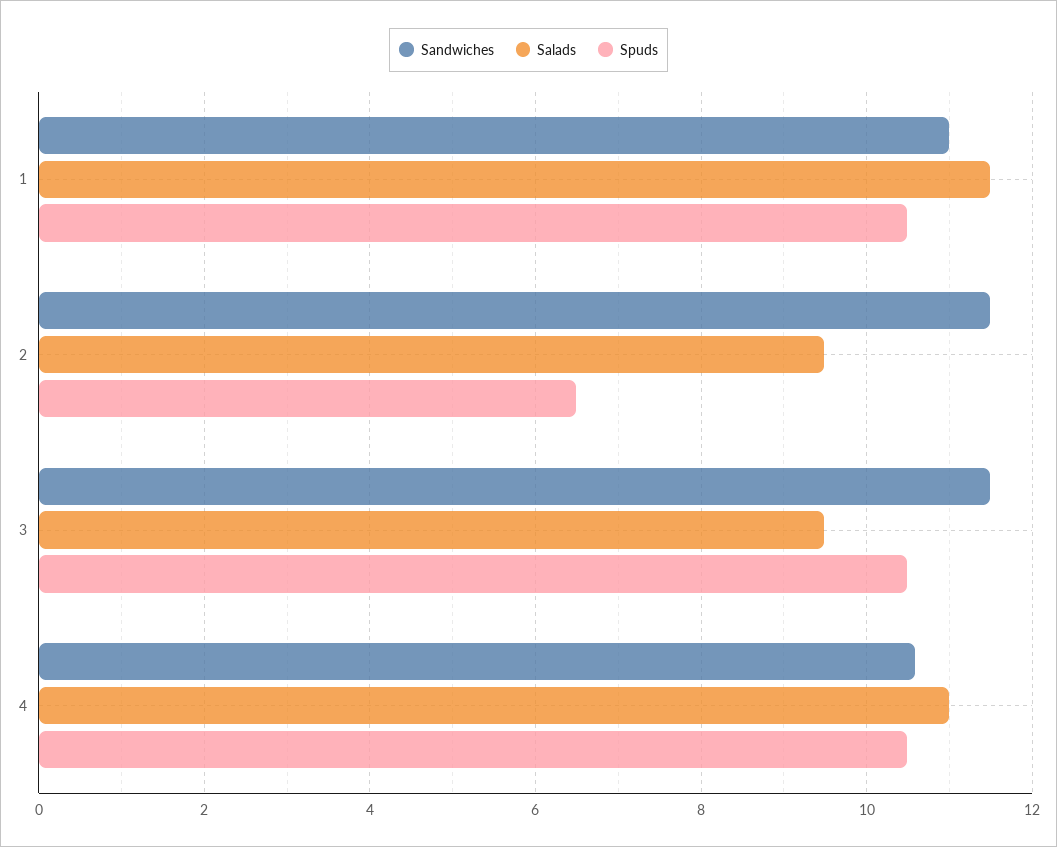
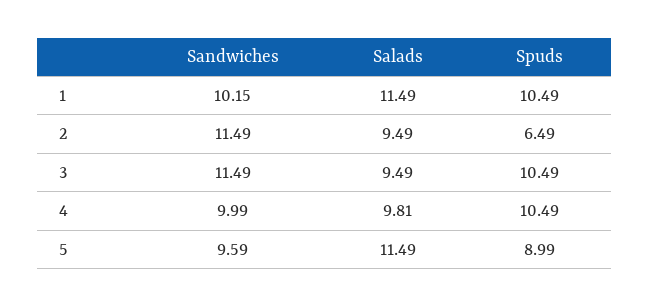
  {
    "Sandwiches": {
-     "1": 11,
+     "1": 10.15,
      "2": 11.49,
      "3": 11.49,
-     "4": 10.6
+     "4": 9.99,
+     "5": 9.59
    },
    "Salads": {
      "1": 11.49,
      "2": 9.49,
      "3": 9.49,
-     "4": 11
+     "4": 9.81,
+     "5": 11.49
    },
    "Spuds": {
      "1": 10.49,
      "2": 6.49,
      "3": 10.49,
-     "4": 10.49
+     "4": 10.49,
+     "5": 8.99
    }
  }

